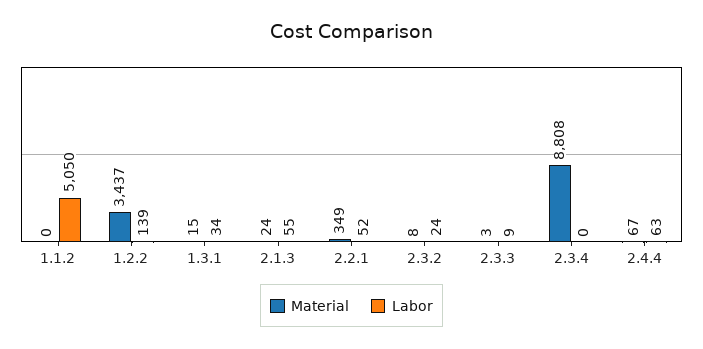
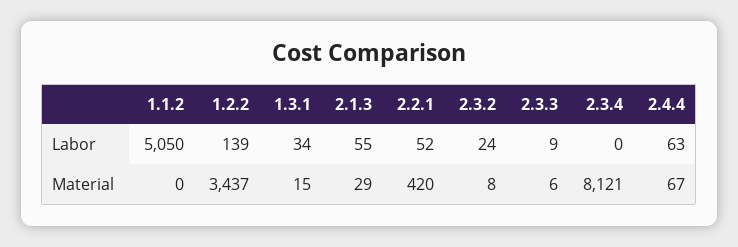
  {
    "Material": {
      "1.1.2": 0,
      "1.2.2": 3437,
      "1.3.1": 15,
-     "2.1.3": 24,
+     "2.1.3": 29,
-     "2.2.1": 349,
+     "2.2.1": 420,
      "2.3.2": 8,
-     "2.3.3": 3,
+     "2.3.3": 6,
-     "2.3.4": 8808,
+     "2.3.4": 8121,
      "2.4.4": 67
    },
    "Labor": {
      "1.1.2": 5050,
      "1.2.2": 139,
      "1.3.1": 34,
      "2.1.3": 55,
      "2.2.1": 52,
      "2.3.2": 24,
      "2.3.3": 9,
      "2.3.4": 0,
      "2.4.4": 63
    }
  }

